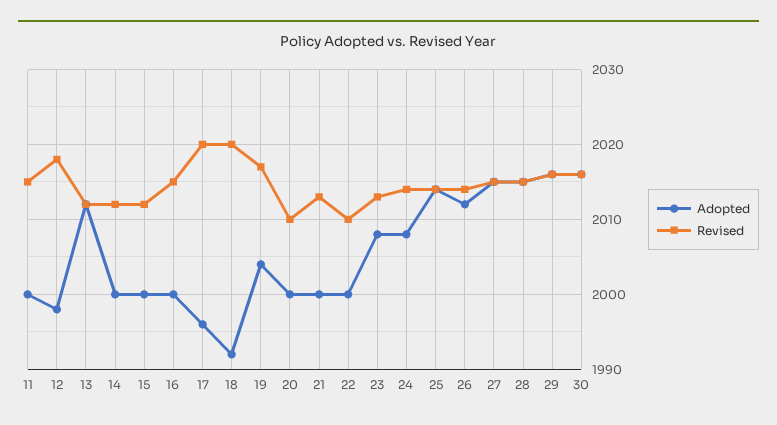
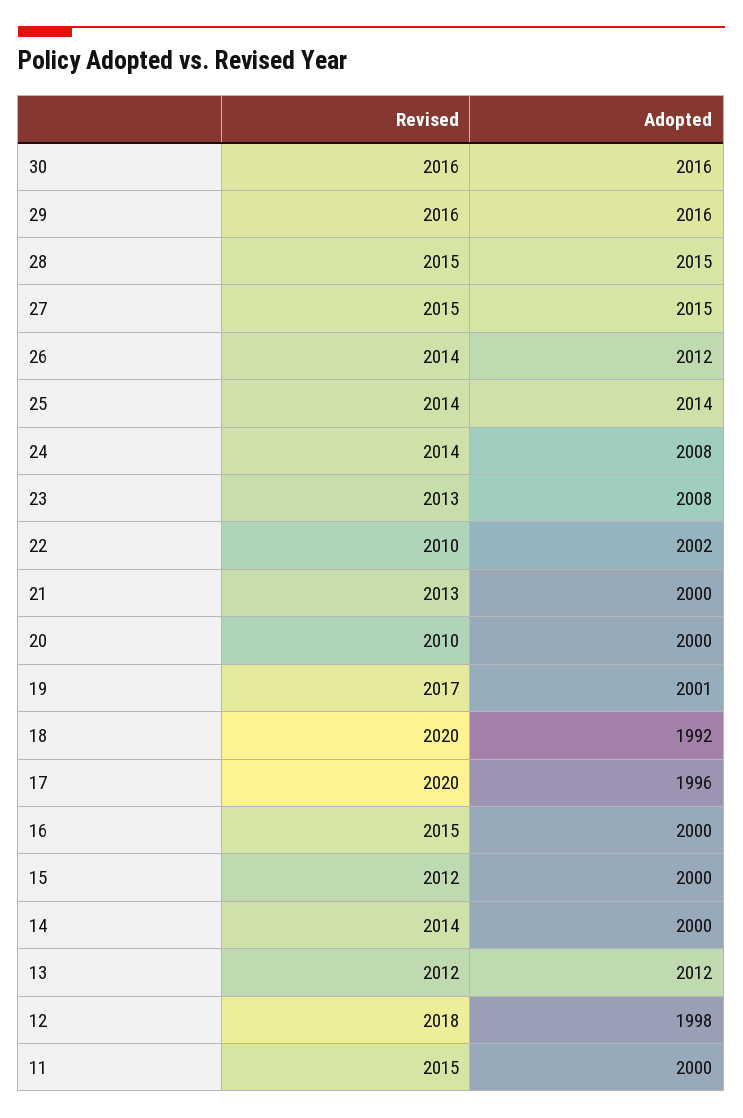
  {
    "Adopted": {
      "11": 2000,
      "12": 1998,
      "13": 2012,
      "14": 2000,
      "15": 2000,
      "16": 2000,
      "17": 1996,
      "18": 1992,
-     "19": 2004,
+     "19": 2001,
      "20": 2000,
      "21": 2000,
-     "22": 2000,
+     "22": 2002,
      "23": 2008,
      "24": 2008,
      "25": 2014,
      "26": 2012,
      "27": 2015,
      "28": 2015,
      "29": 2016,
      "30": 2016
    },
    "Revised": {
      "11": 2015,
      "12": 2018,
      "13": 2012,
-     "14": 2012,
+     "14": 2014,
      "15": 2012,
      "16": 2015,
      "17": 2020,
      "18": 2020,
      "19": 2017,
      "20": 2010,
      "21": 2013,
      "22": 2010,
      "23": 2013,
      "24": 2014,
      "25": 2014,
      "26": 2014,
      "27": 2015,
      "28": 2015,
      "29": 2016,
      "30": 2016
    }
  }

